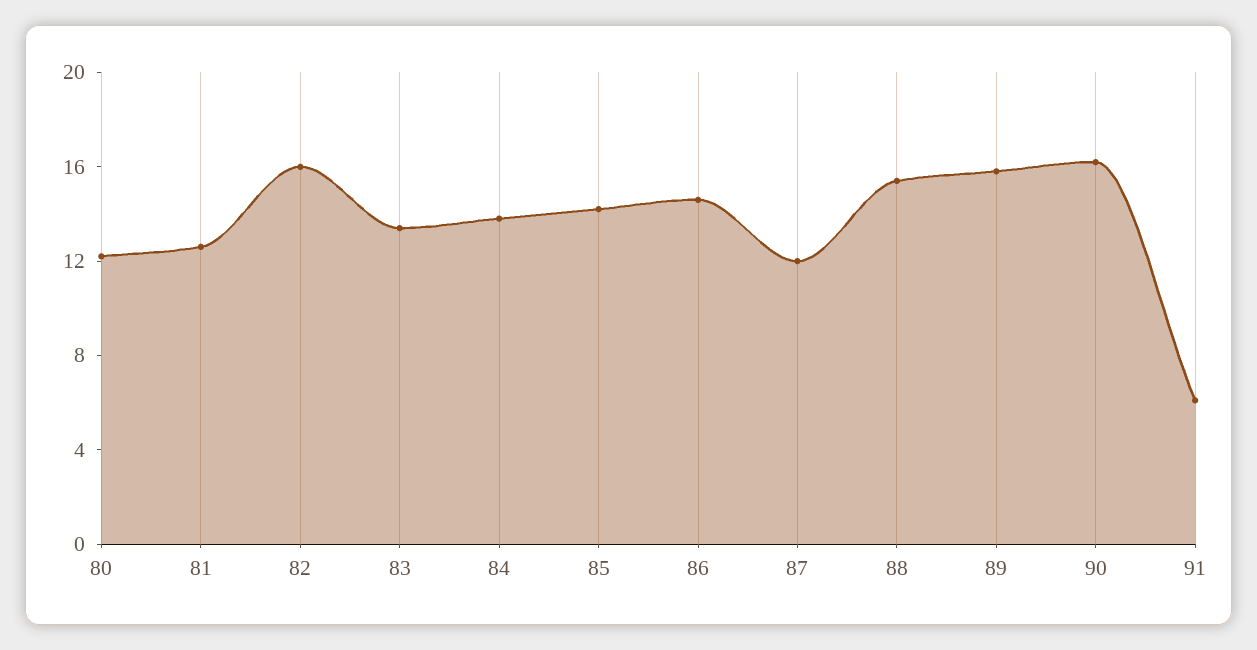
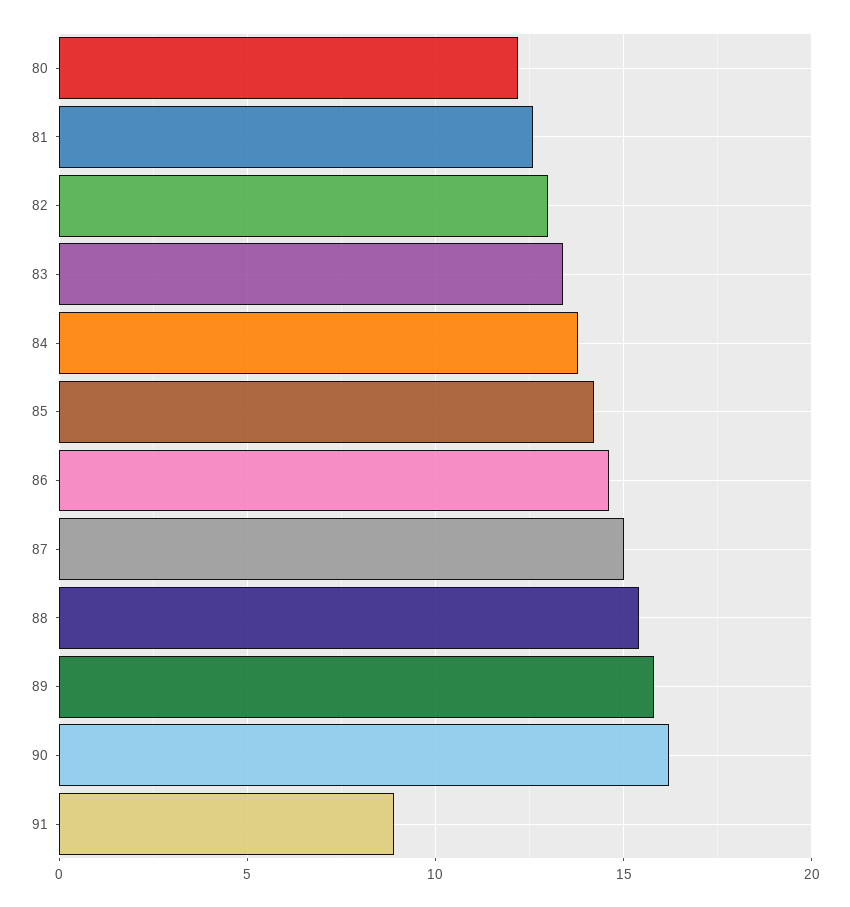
  {
    "80": 12,
    "81": 12.5,
-   "82": 16,
+   "82": 13,
    "83": 13.5,
    "84": 14,
    "85": 14,
    "86": 14.5,
-   "87": 12,
+   "87": 15,
    "88": 15.5,
    "89": 16,
    "90": 16,
-   "91": 6
+   "91": 9
  }

